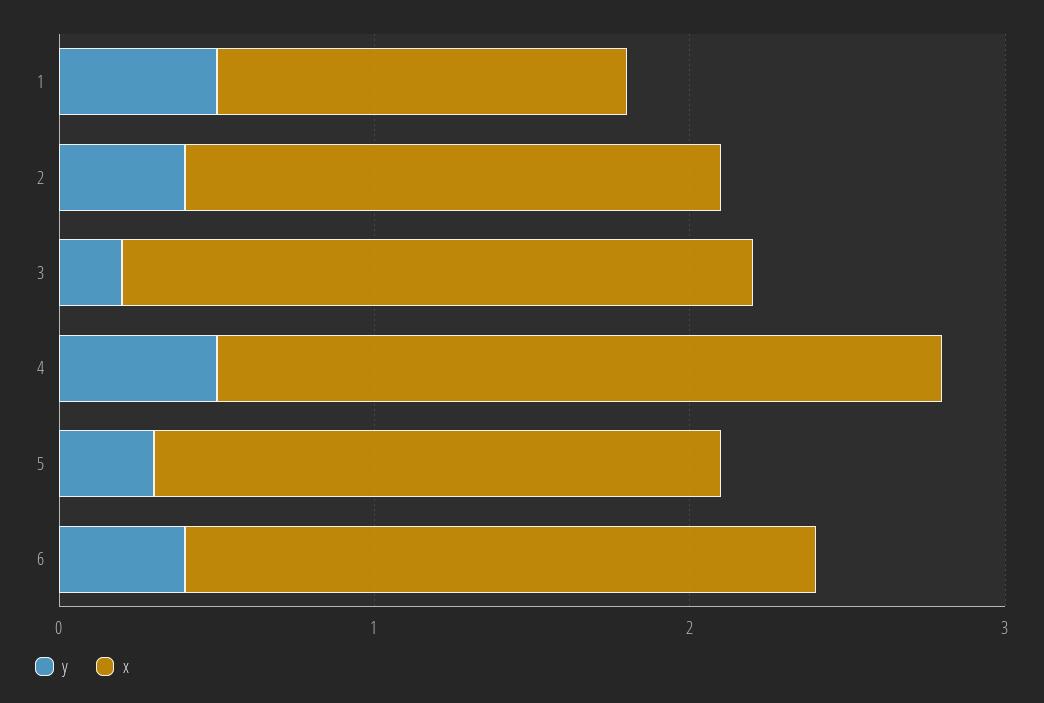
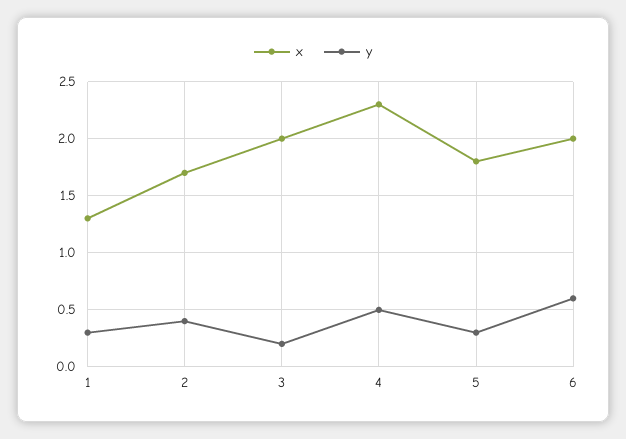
  {
    "y": {
-     "1": 0.5,
+     "1": 0.3,
      "2": 0.4,
      "3": 0.2,
      "4": 0.5,
      "5": 0.3,
-     "6": 0.4
+     "6": 0.6
    },
    "x": {
      "1": 1.3,
      "2": 1.7,
      "3": 2,
      "4": 2.3,
      "5": 1.8,
      "6": 2
    }
  }

